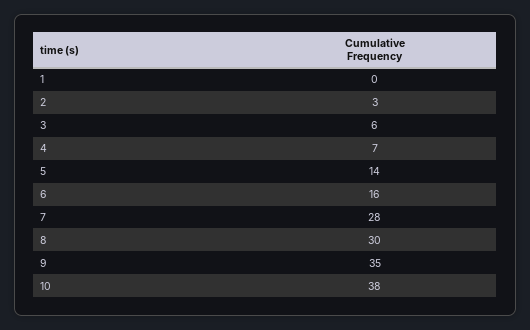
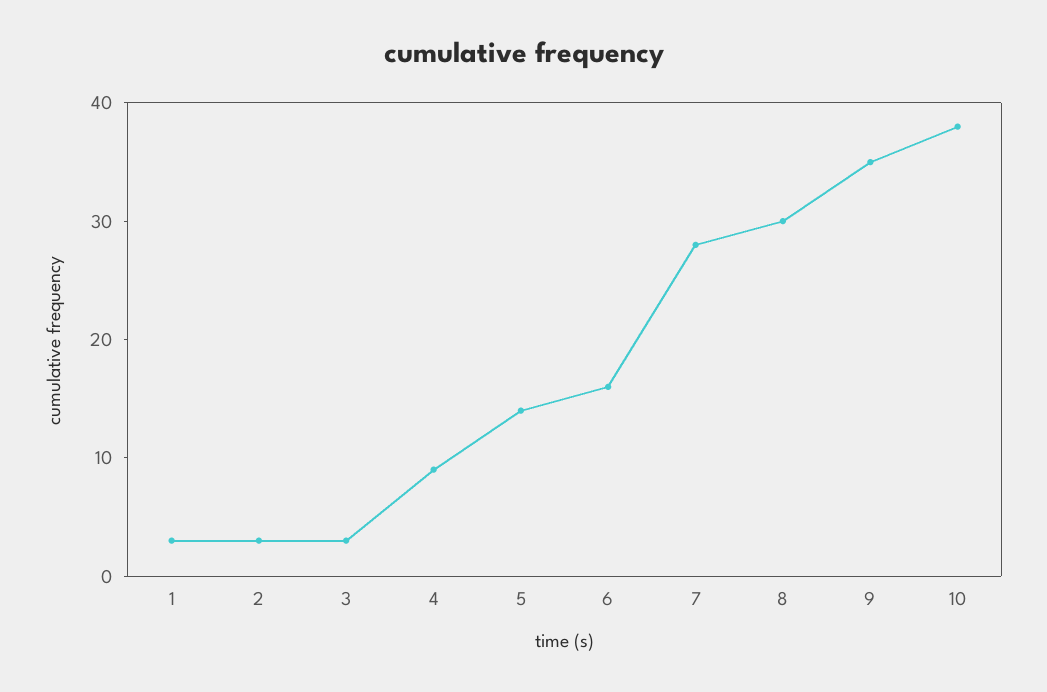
  {
-   "1": 0,
+   "1": 3,
    "2": 3,
-   "3": 6,
+   "3": 3,
-   "4": 7,
+   "4": 9,
    "5": 14,
    "6": 16,
    "7": 28,
    "8": 30,
    "9": 35,
    "10": 38
  }

